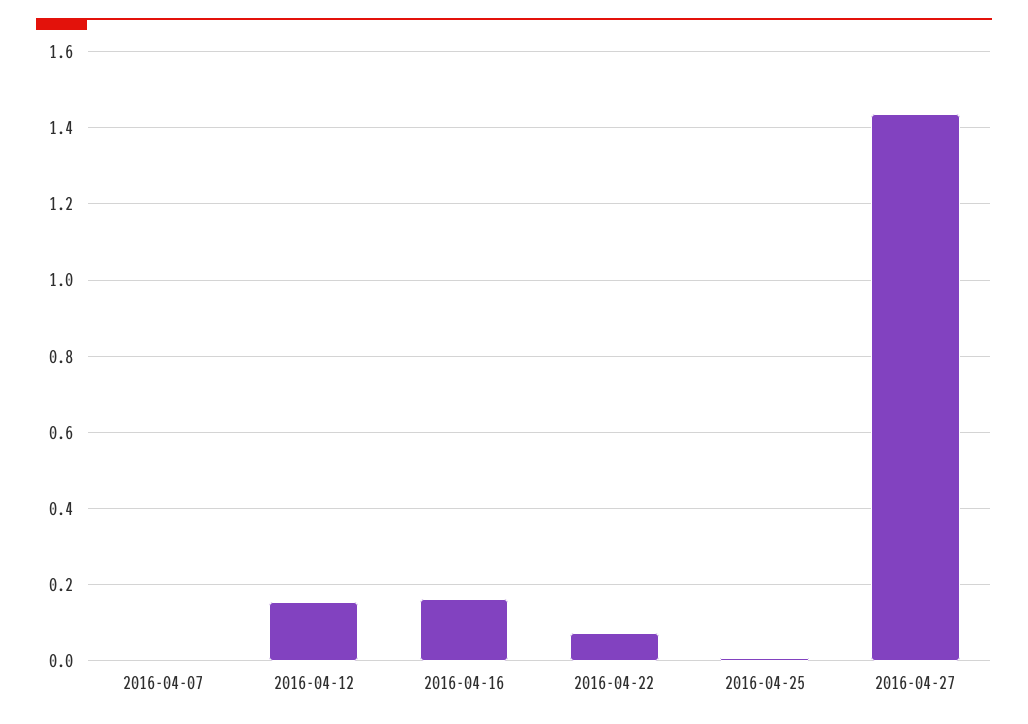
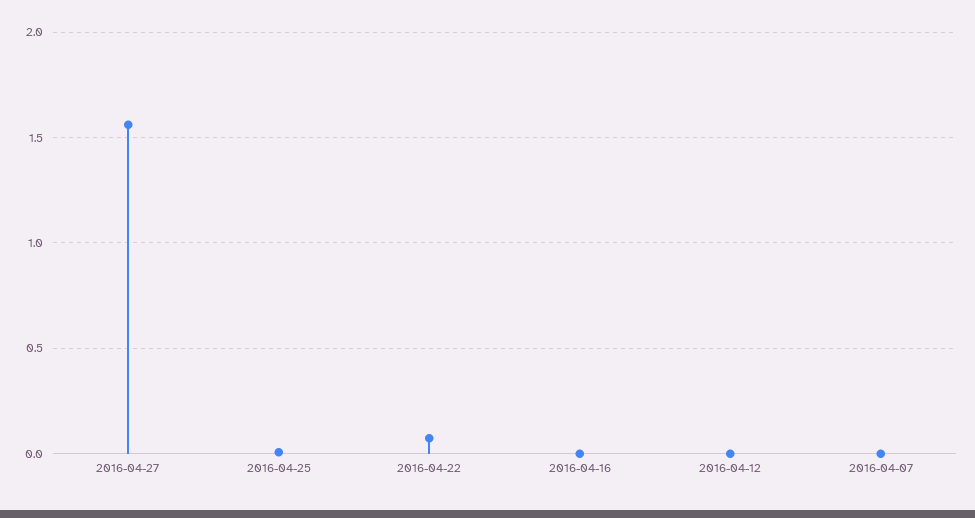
  {
    "2016-04-07": 0,
-   "2016-04-12": 0.16,
+   "2016-04-12": 0,
-   "2016-04-16": 0.16,
+   "2016-04-16": 0,
    "2016-04-22": 0.08,
    "2016-04-25": 0,
-   "2016-04-27": 1.44
+   "2016-04-27": 1.55
  }

